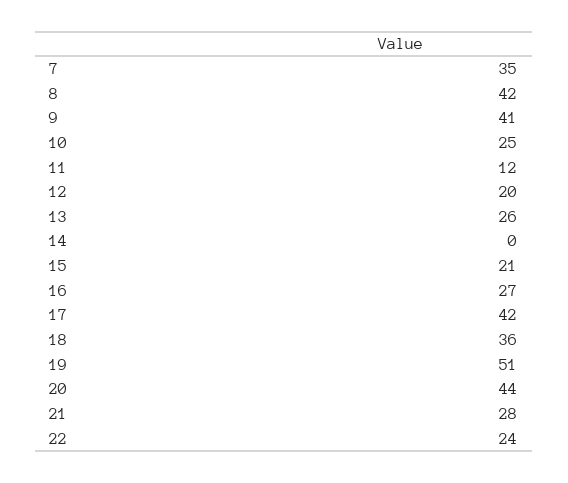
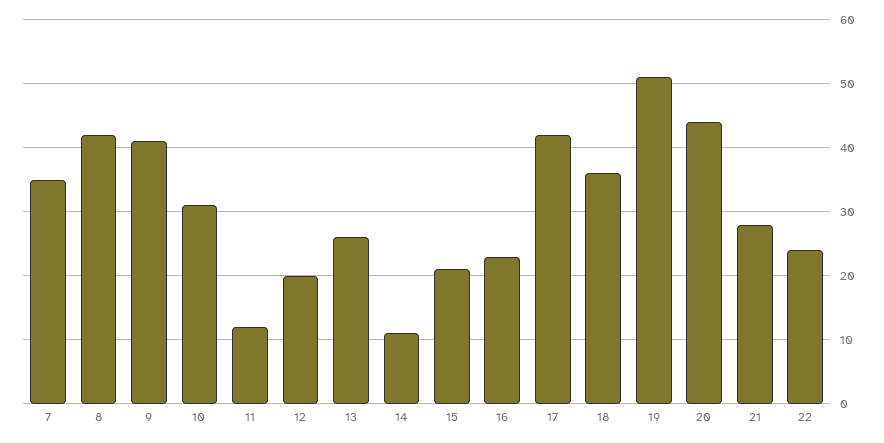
  {
    "7": 35,
    "8": 42,
    "9": 41,
-   "10": 25,
+   "10": 31,
    "11": 12,
    "12": 20,
    "13": 26,
-   "14": 0,
+   "14": 11,
    "15": 21,
-   "16": 27,
+   "16": 23,
    "17": 42,
    "18": 36,
    "19": 51,
    "20": 44,
    "21": 28,
    "22": 24
  }

